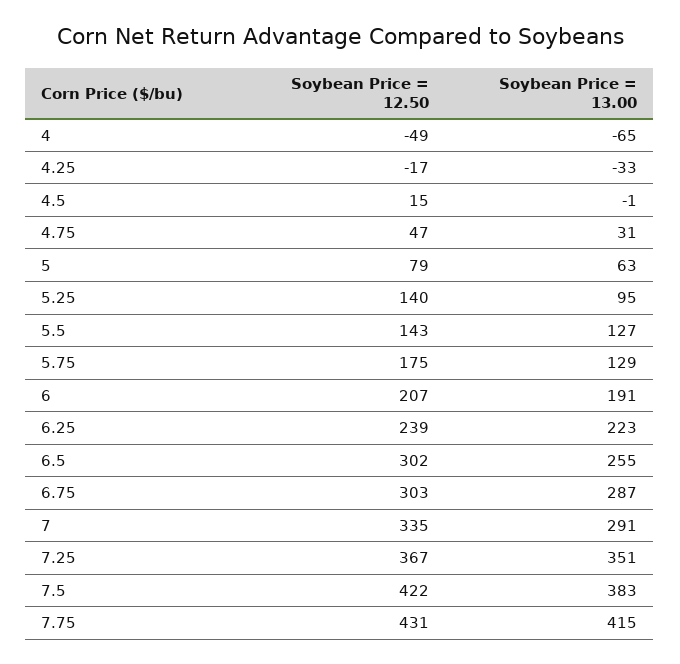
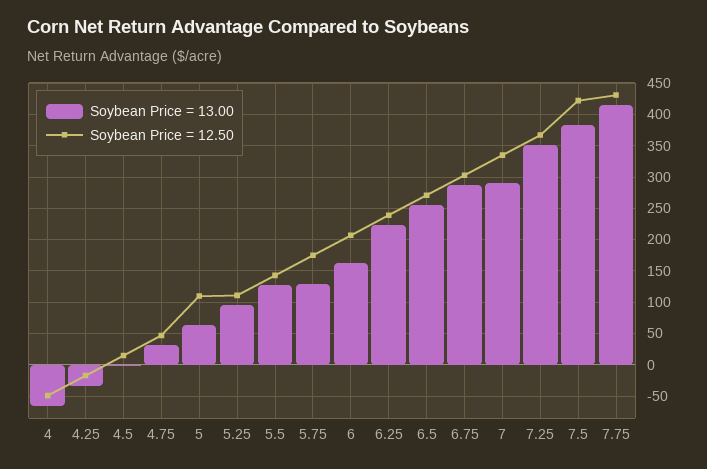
  {
    "Soybean Price = 12.50": {
      "4": -49,
      "4.25": -17,
      "4.5": 15,
      "4.75": 47,
-     "5": 79,
+     "5": 110,
-     "5.25": 140,
+     "5.25": 110,
      "5.5": 143,
      "5.75": 175,
      "6": 207,
      "6.25": 239,
-     "6.5": 302,
+     "6.5": 270,
      "6.75": 303,
      "7": 335,
      "7.25": 367,
      "7.5": 422,
      "7.75": 431
    },
    "Soybean Price = 13.00": {
      "4": -65,
      "4.25": -33,
      "4.5": -1,
      "4.75": 31,
      "5": 63,
      "5.25": 95,
      "5.5": 127,
      "5.75": 129,
-     "6": 191,
+     "6": 160,
      "6.25": 223,
      "6.5": 255,
      "6.75": 287,
      "7": 291,
      "7.25": 351,
      "7.5": 383,
      "7.75": 415
    }
  }

